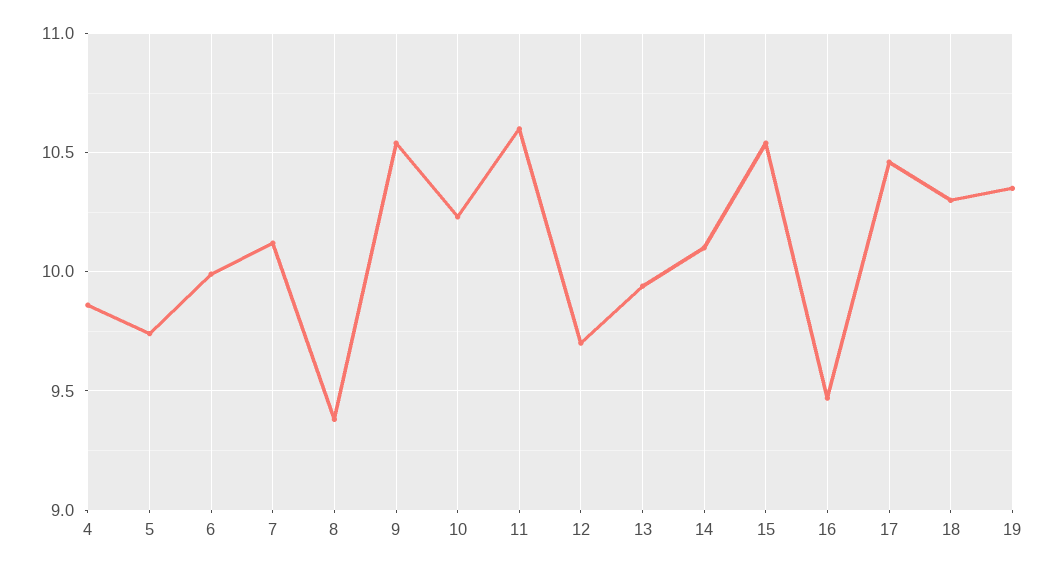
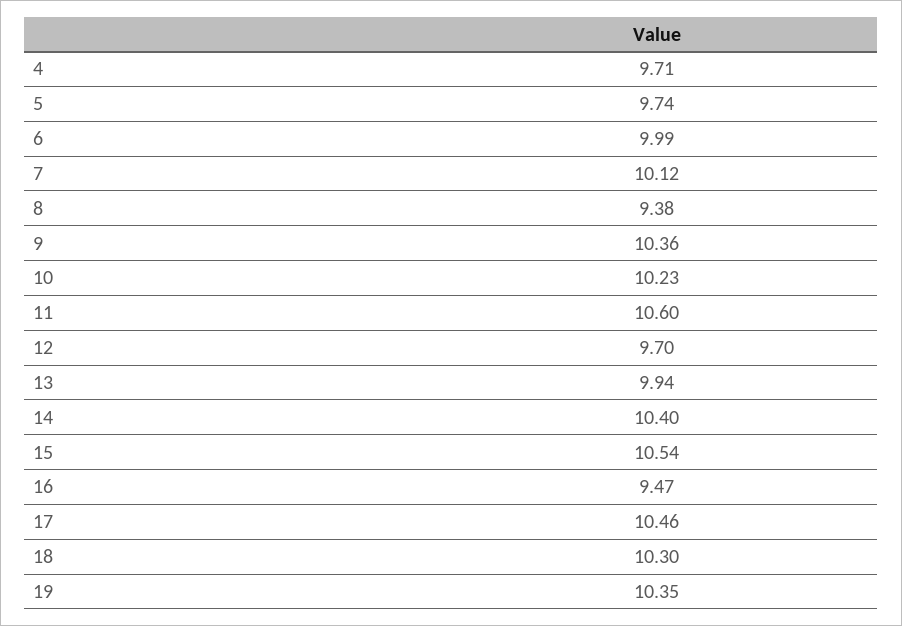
  {
-   "4": 9.85,
+   "4": 9.71,
    "5": 9.74,
    "6": 9.99,
    "7": 10.12,
    "8": 9.38,
-   "9": 10.55,
+   "9": 10.36,
    "10": 10.23,
    "11": 10.6,
    "12": 9.7,
    "13": 9.94,
-   "14": 10.1,
+   "14": 10.4,
    "15": 10.54,
    "16": 9.47,
    "17": 10.46,
    "18": 10.3,
    "19": 10.35
  }

